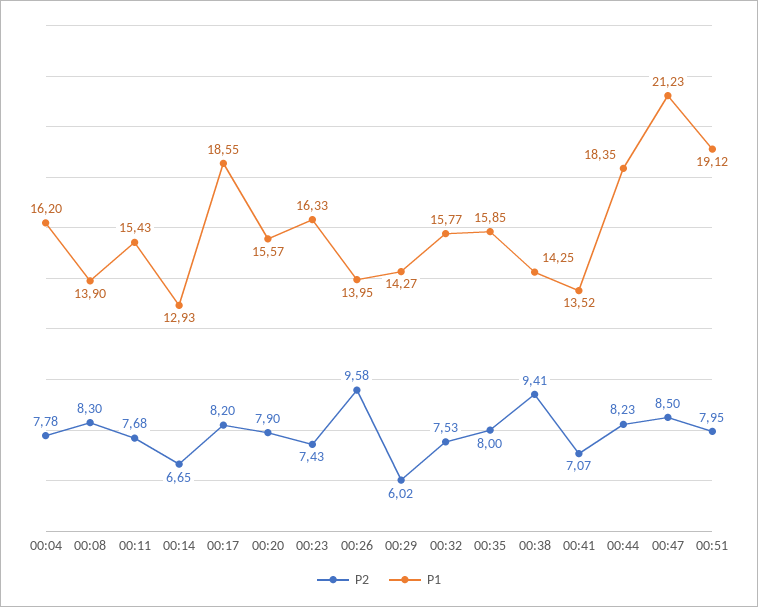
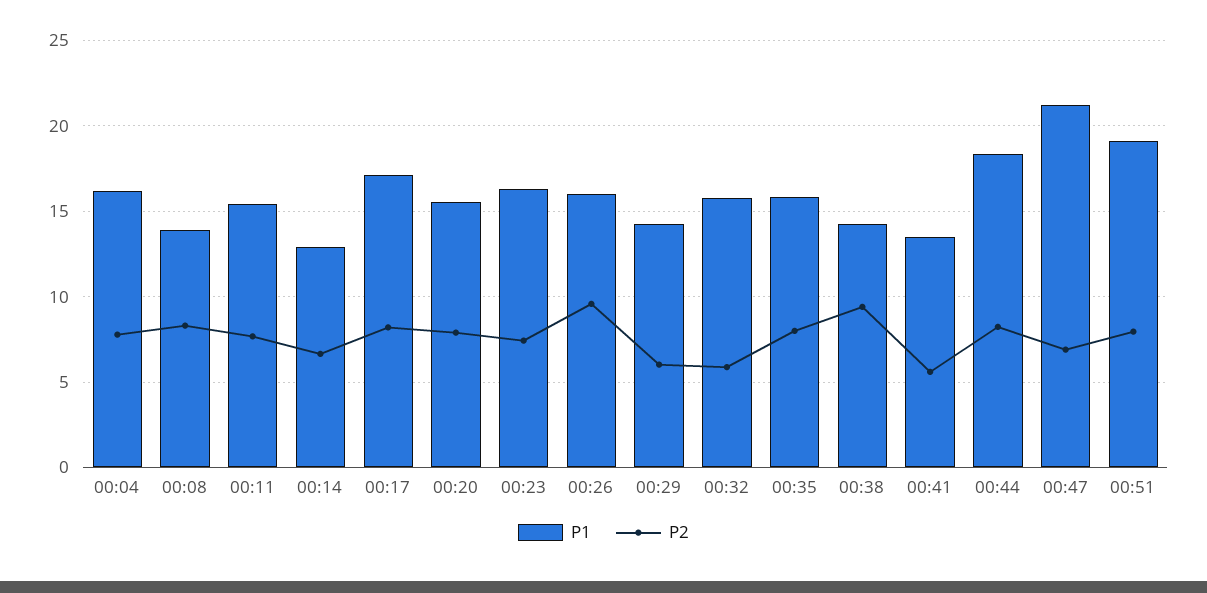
  {
    "P2": {
      "00:04": 7.78,
      "00:08": 8.3,
      "00:11": 7.68,
      "00:14": 6.65,
      "00:17": 8.2,
      "00:20": 7.9,
      "00:23": 7.43,
      "00:26": 9.58,
      "00:29": 6.02,
-     "00:32": 7.53,
+     "00:32": 6,
      "00:35": 8,
      "00:38": 9.41,
-     "00:41": 7.07,
+     "00:41": 5.5,
      "00:44": 8.23,
-     "00:47": 8.5,
+     "00:47": 7,
      "00:51": 7.95
    },
    "P1": {
      "00:04": 16.2,
      "00:08": 13.9,
      "00:11": 15.43,
      "00:14": 12.93,
-     "00:17": 18.55,
+     "00:17": 17,
      "00:20": 15.57,
      "00:23": 16.33,
-     "00:26": 13.95,
+     "00:26": 16,
      "00:29": 14.27,
      "00:32": 15.77,
      "00:35": 15.85,
      "00:38": 14.25,
      "00:41": 13.52,
      "00:44": 18.35,
      "00:47": 21.23,
      "00:51": 19.12
    }
  }

